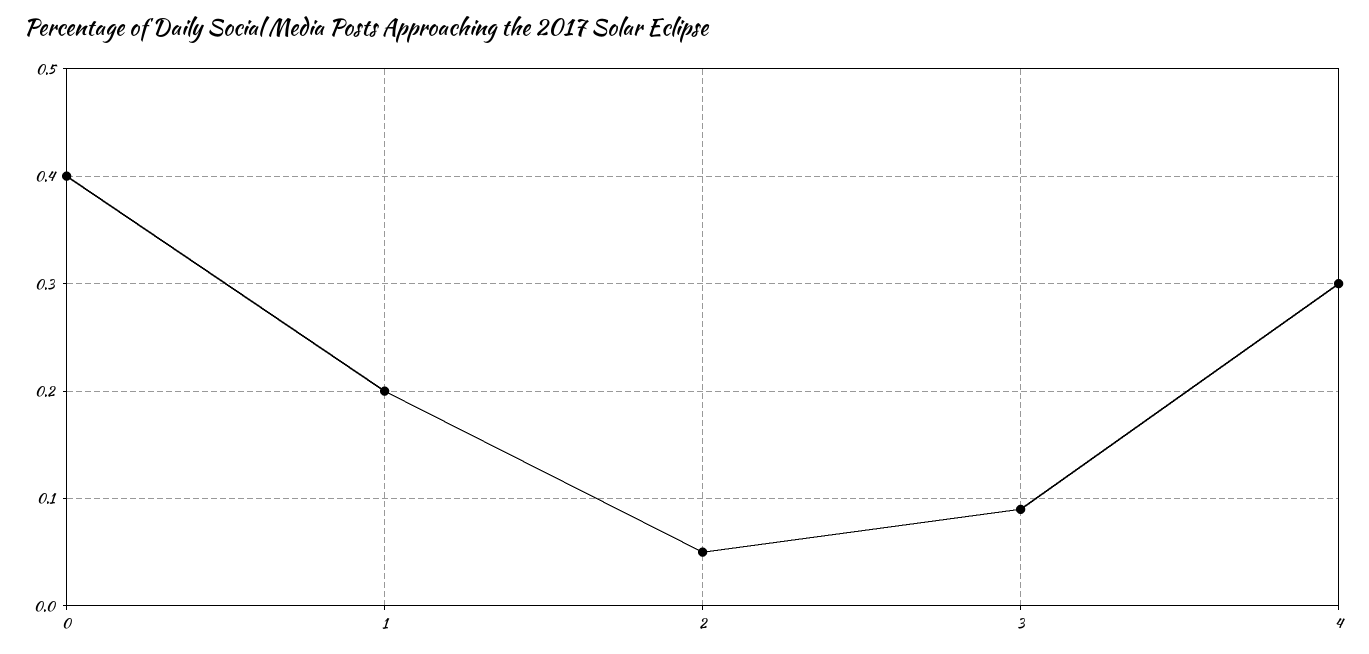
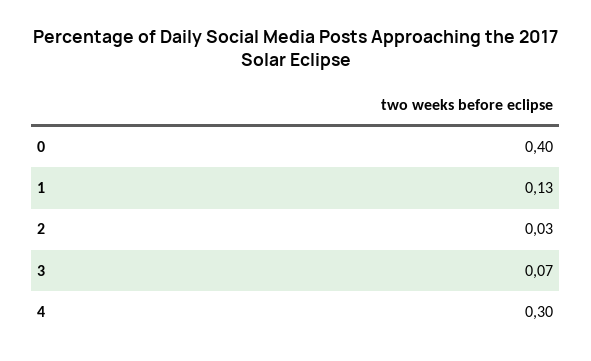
  {
    "0": 0.4,
-   "1": 0.2,
+   "1": 0.13,
-   "2": 0.05,
+   "2": 0.03,
-   "3": 0.09,
+   "3": 0.07,
    "4": 0.3
  }

